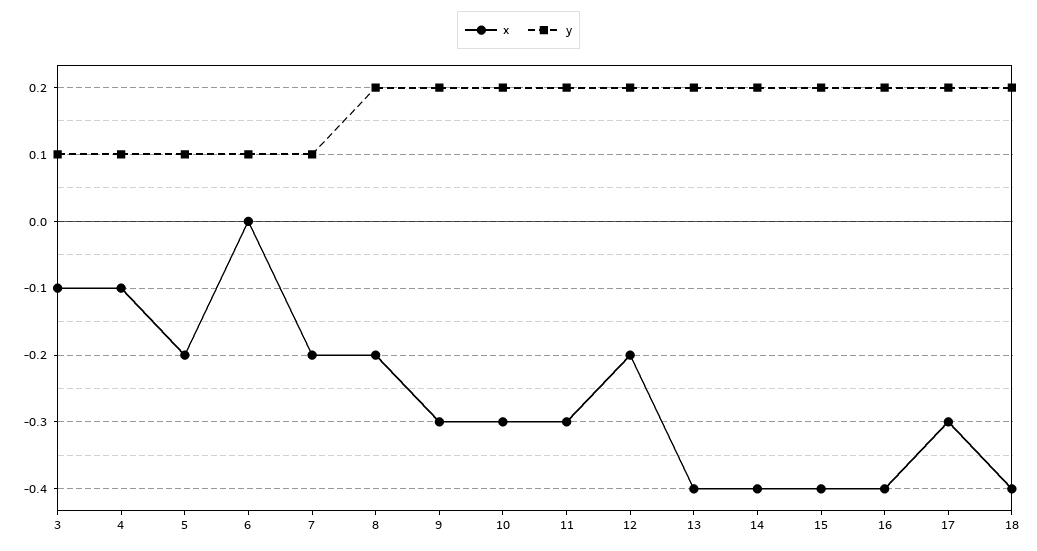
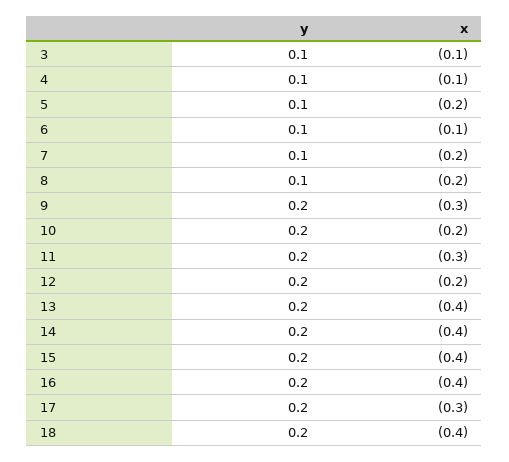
  {
    "x": {
      "3": -0.1,
      "4": -0.1,
      "5": -0.2,
-     "6": 0,
+     "6": -0.1,
      "7": -0.2,
      "8": -0.2,
      "9": -0.3,
-     "10": -0.3,
+     "10": -0.2,
      "11": -0.3,
      "12": -0.2,
      "13": -0.4,
      "14": -0.4,
      "15": -0.4,
      "16": -0.4,
      "17": -0.3,
      "18": -0.4
    },
    "y": {
      "3": 0.1,
      "4": 0.1,
      "5": 0.1,
      "6": 0.1,
      "7": 0.1,
-     "8": 0.2,
+     "8": 0.1,
      "9": 0.2,
      "10": 0.2,
      "11": 0.2,
      "12": 0.2,
      "13": 0.2,
      "14": 0.2,
      "15": 0.2,
      "16": 0.2,
      "17": 0.2,
      "18": 0.2
    }
  }

